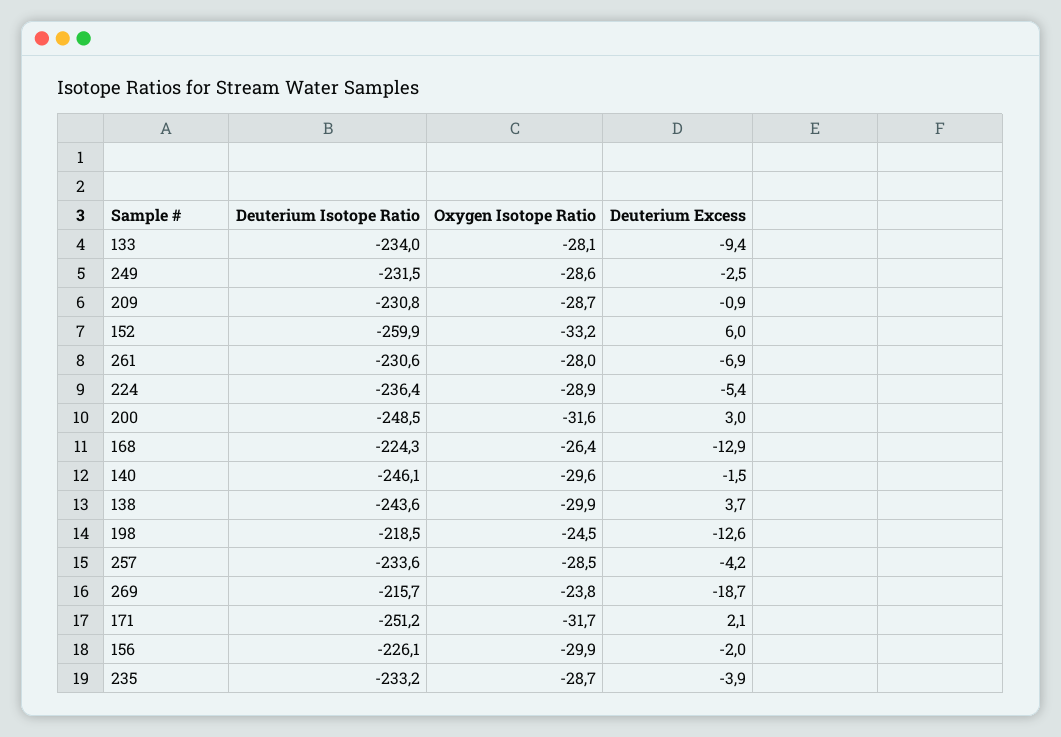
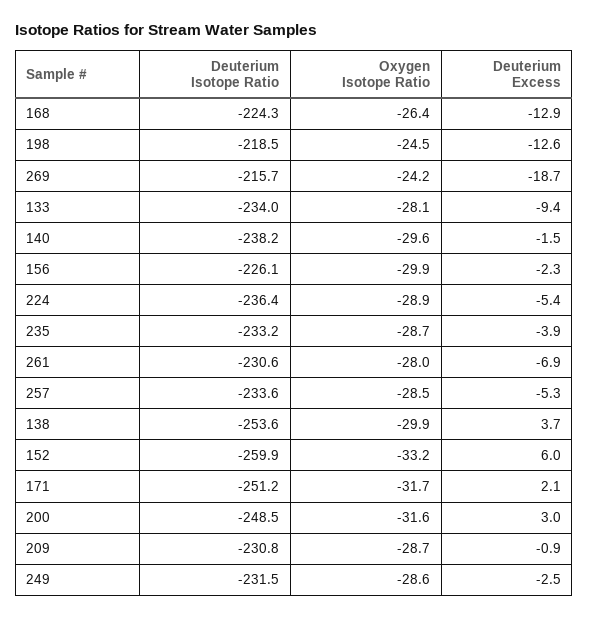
  {
    "Deuterium Isotope Ratio": {
      "133": -234,
      "249": -231.5,
      "209": -230.8,
      "152": -259.9,
      "261": -230.6,
      "224": -236.4,
      "200": -248.5,
      "168": -224.3,
-     "140": -246.1,
+     "140": -238.2,
-     "138": -243.6,
+     "138": -253.6,
      "198": -218.5,
      "257": -233.6,
      "269": -215.7,
      "171": -251.2,
      "156": -226.1,
      "235": -233.2
    },
    "Oxygen Isotope Ratio": {
      "133": -28.1,
      "249": -28.6,
      "209": -28.7,
      "152": -33.2,
      "261": -28,
      "224": -28.9,
      "200": -31.6,
      "168": -26.4,
      "140": -29.6,
      "138": -29.9,
      "198": -24.5,
      "257": -28.5,
-     "269": -23.8,
+     "269": -24.2,
      "171": -31.7,
      "156": -29.9,
      "235": -28.7
    },
    "Deuterium Excess": {
      "133": -9.4,
      "249": -2.5,
      "209": -0.9,
      "152": 6,
      "261": -6.9,
      "224": -5.4,
      "200": 3,
      "168": -12.9,
      "140": -1.5,
      "138": 3.7,
      "198": -12.6,
-     "257": -4.2,
+     "257": -5.3,
      "269": -18.7,
      "171": 2.1,
-     "156": -2,
+     "156": -2.3,
      "235": -3.9
    }
  }

